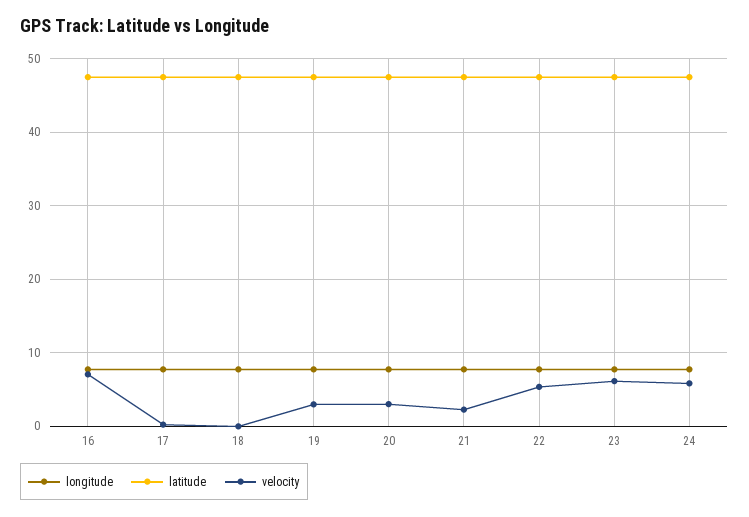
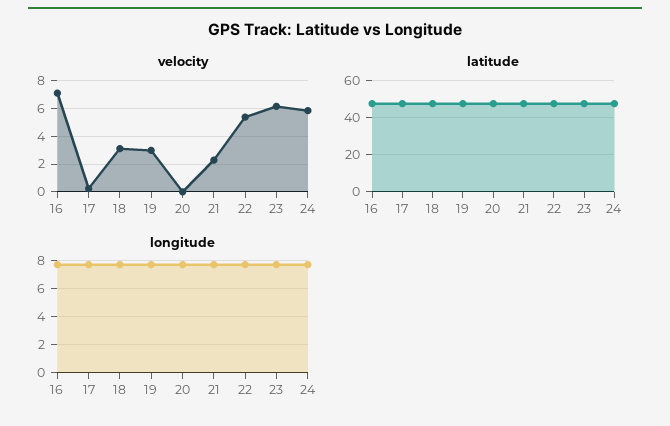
  {
    "longitude": {
      "16": 7.5,
      "17": 7.5,
      "18": 7.5,
      "19": 7.5,
      "20": 7.5,
      "21": 7.5,
      "22": 7.5,
      "23": 7.5,
      "24": 7.5
    },
    "latitude": {
      "16": 47,
      "17": 47,
      "18": 47,
      "19": 47,
      "20": 47,
      "21": 47,
      "22": 47,
      "23": 47,
      "24": 47
    },
    "velocity": {
      "16": 7,
      "17": 0,
-     "18": 0,
+     "18": 3,
      "19": 3,
-     "20": 3,
+     "20": 0,
      "21": 2.5,
      "22": 5.5,
      "23": 6,
      "24": 6
    }
  }

